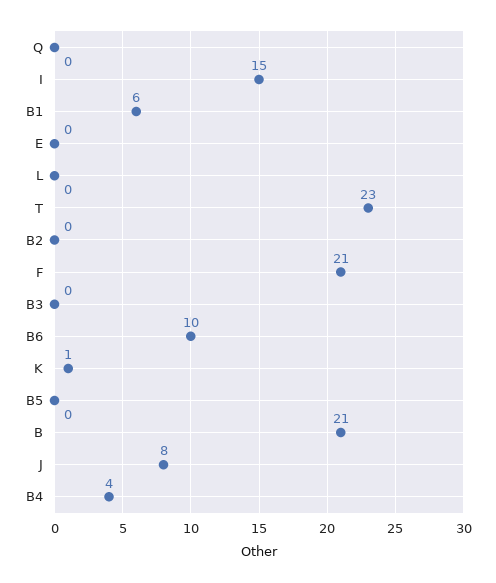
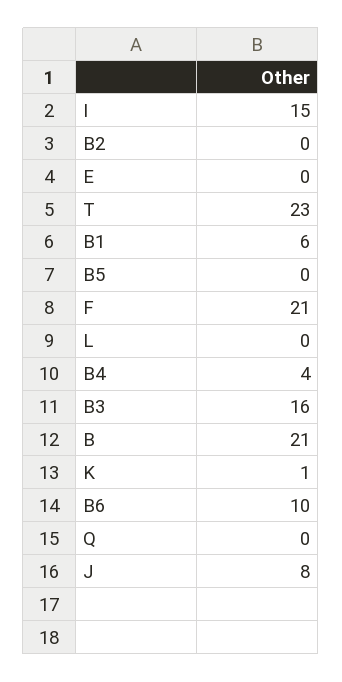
  {
    "Q": 0,
    "I": 15,
    "B1": 6,
    "E": 0,
    "L": 0,
    "T": 23,
    "B2": 0,
    "F": 21,
-   "B3": 0,
+   "B3": 16,
    "B6": 10,
    "K": 1,
    "B5": 0,
    "B": 21,
    "J": 8,
    "B4": 4
  }

